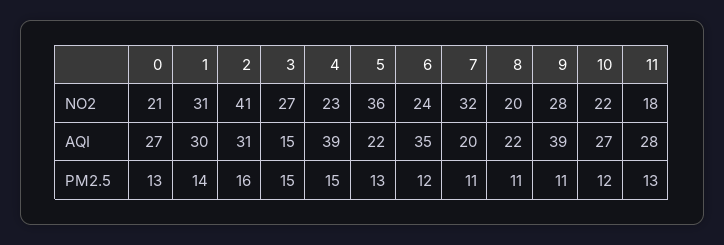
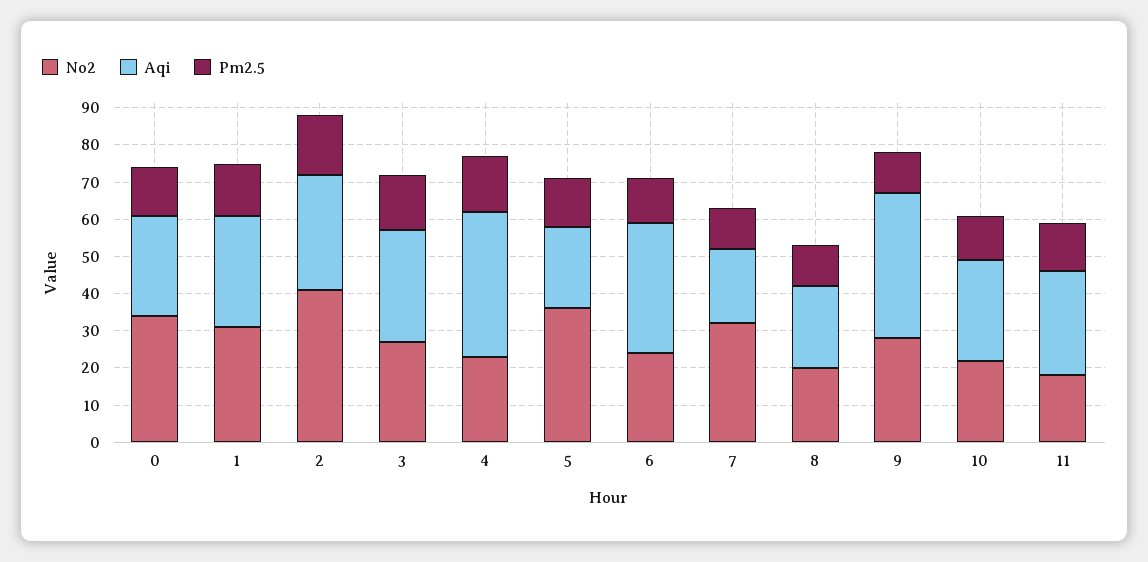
  {
    "NO2": {
-     "0": 21,
+     "0": 35,
      "1": 31,
      "2": 41,
      "3": 27,
      "4": 23,
      "5": 36,
      "6": 24,
      "7": 32,
      "8": 20,
      "9": 28,
      "10": 22,
      "11": 18
    },
    "AQI": {
      "0": 27,
      "1": 30,
      "2": 31,
-     "3": 15,
+     "3": 30,
      "4": 39,
      "5": 22,
      "6": 35,
      "7": 20,
      "8": 22,
      "9": 39,
      "10": 27,
      "11": 28
    },
    "PM2.5": {
      "0": 13,
      "1": 14,
      "2": 16,
      "3": 15,
      "4": 15,
      "5": 13,
      "6": 12,
      "7": 11,
      "8": 11,
      "9": 11,
      "10": 12,
      "11": 13
    }
  }

